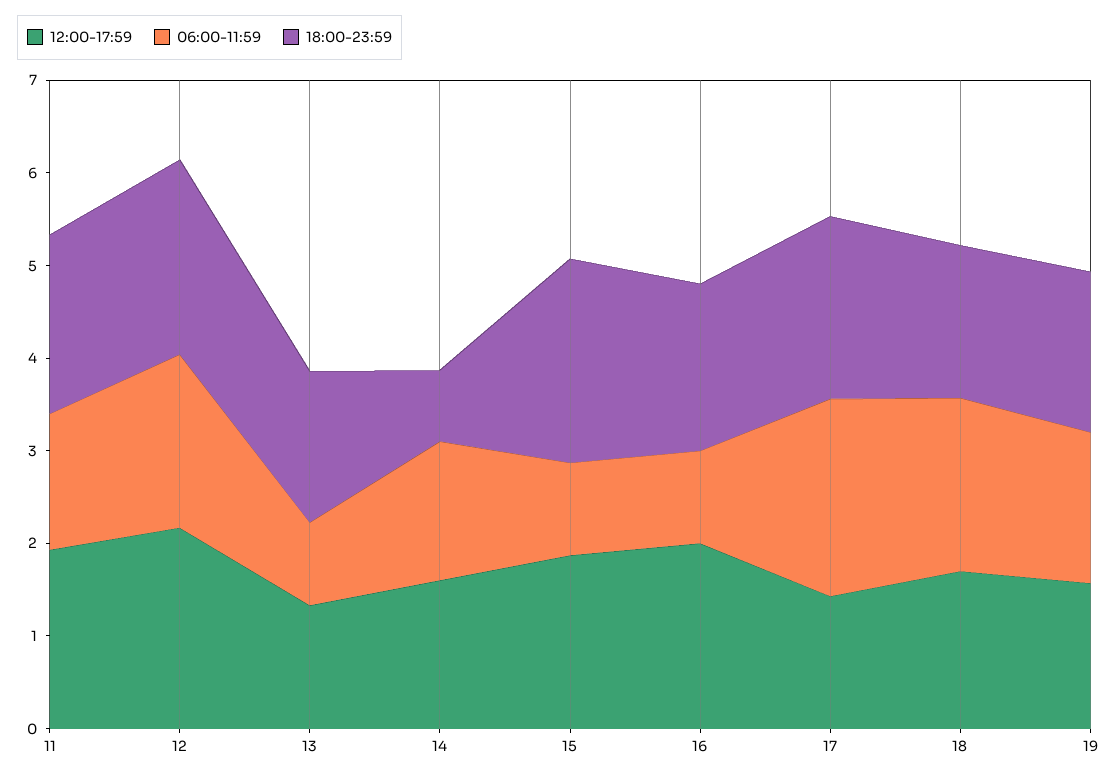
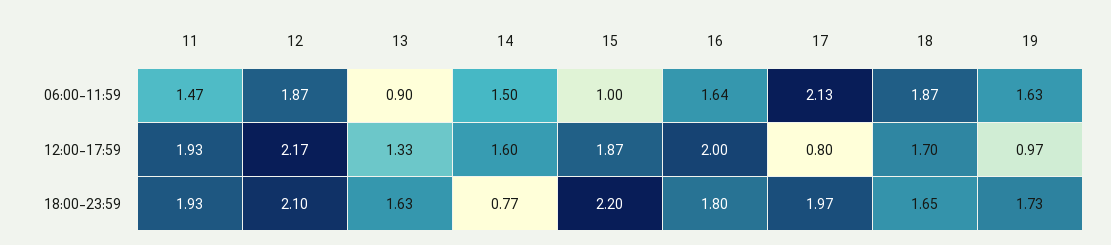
  {
    "12:00-17:59": {
      "11": 1.93,
      "12": 2.17,
      "13": 1.33,
      "14": 1.6,
      "15": 1.87,
      "16": 2,
-     "17": 1.4,
+     "17": 0.8,
      "18": 1.7,
-     "19": 1.6
+     "19": 0.97
    },
    "06:00-11:59": {
      "11": 1.47,
      "12": 1.87,
      "13": 0.9,
      "14": 1.5,
      "15": 1,
-     "16": 1,
+     "16": 1.64,
      "17": 2.13,
      "18": 1.87,
      "19": 1.63
    },
    "18:00-23:59": {
      "11": 1.93,
      "12": 2.1,
      "13": 1.63,
      "14": 0.77,
      "15": 2.2,
      "16": 1.8,
      "17": 1.97,
      "18": 1.65,
      "19": 1.73
    }
  }

